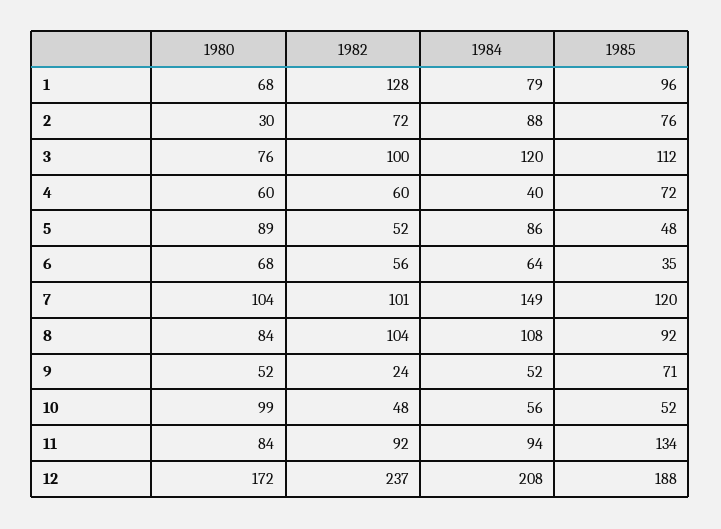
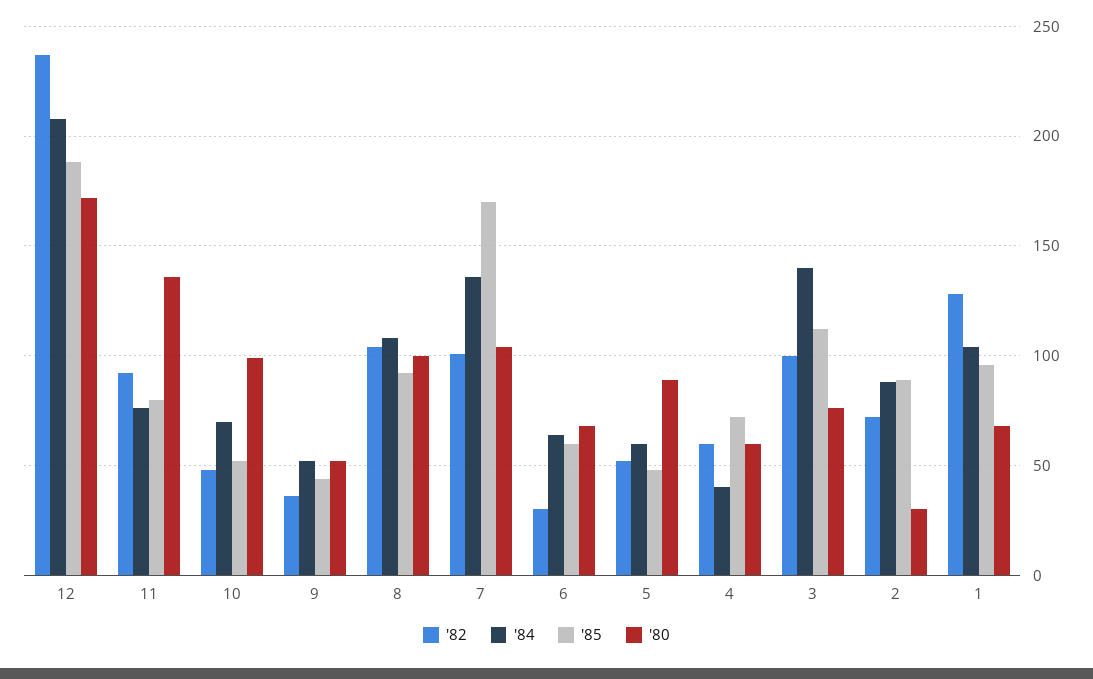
  {
    "1980": {
      "1": 68,
      "2": 30,
      "3": 76,
      "4": 60,
      "5": 89,
      "6": 68,
      "7": 104,
-     "8": 84,
+     "8": 100,
      "9": 52,
      "10": 99,
-     "11": 84,
+     "11": 135,
      "12": 172
    },
    "1982": {
      "1": 128,
      "2": 72,
      "3": 100,
      "4": 60,
      "5": 52,
-     "6": 56,
+     "6": 30,
      "7": 101,
      "8": 104,
-     "9": 24,
+     "9": 35,
      "10": 48,
      "11": 92,
      "12": 237
    },
    "1984": {
-     "1": 79,
+     "1": 105,
      "2": 88,
-     "3": 120,
+     "3": 140,
      "4": 40,
-     "5": 86,
+     "5": 60,
      "6": 64,
-     "7": 149,
+     "7": 135,
      "8": 108,
      "9": 52,
-     "10": 56,
+     "10": 70,
-     "11": 94,
+     "11": 75,
      "12": 208
    },
    "1985": {
      "1": 96,
-     "2": 76,
+     "2": 90,
      "3": 112,
      "4": 72,
      "5": 48,
-     "6": 35,
+     "6": 60,
-     "7": 120,
+     "7": 170,
      "8": 92,
-     "9": 71,
+     "9": 45,
      "10": 52,
-     "11": 134,
+     "11": 80,
      "12": 188
    }
  }

